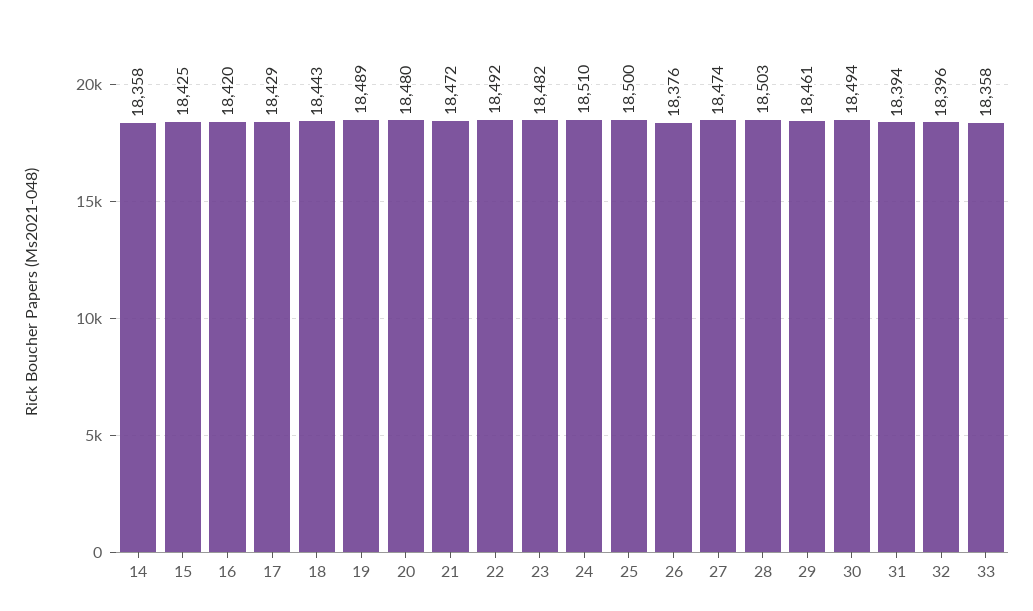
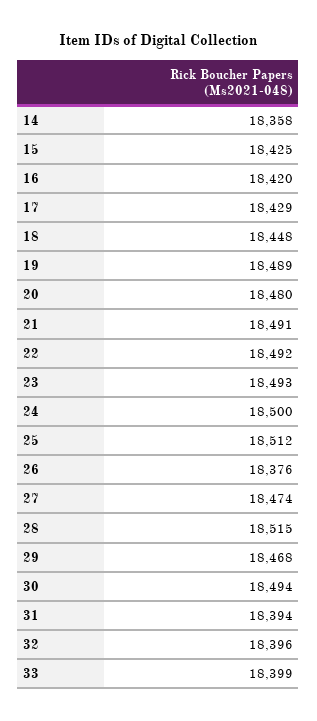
  {
    "14": 18358,
    "15": 18425,
    "16": 18420,
    "17": 18429,
-   "18": 18443,
+   "18": 18448,
    "19": 18489,
    "20": 18480,
-   "21": 18472,
+   "21": 18491,
    "22": 18492,
-   "23": 18482,
+   "23": 18493,
-   "24": 18510,
+   "24": 18500,
-   "25": 18500,
+   "25": 18512,
    "26": 18376,
    "27": 18474,
-   "28": 18503,
+   "28": 18515,
-   "29": 18461,
+   "29": 18468,
    "30": 18494,
    "31": 18394,
    "32": 18396,
-   "33": 18358
+   "33": 18399
  }

